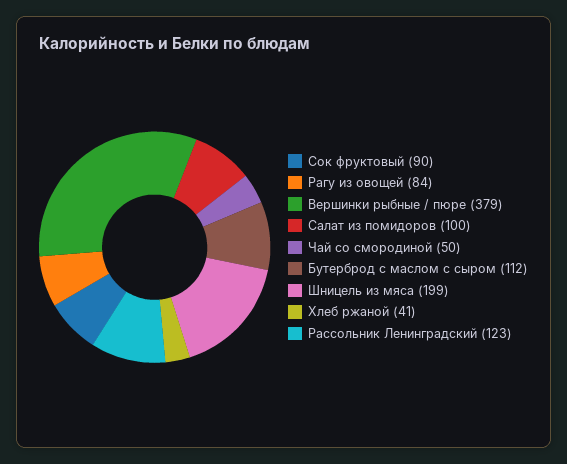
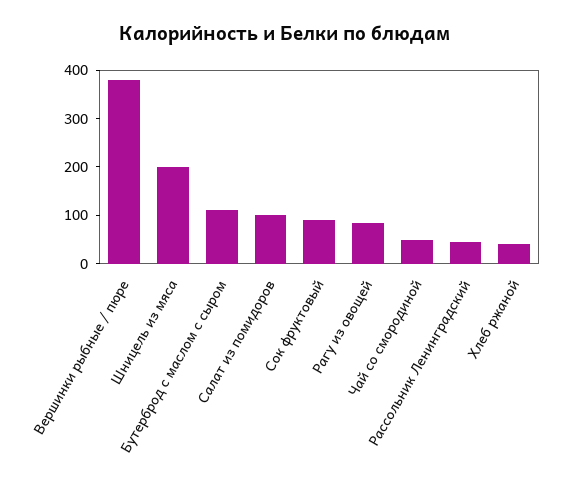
  {
    "Сок фруктовый": 90,
    "Рагу из овощей": 84,
    "Вершинки рыбные / пюре": 379,
    "Салат из помидоров": 100,
    "Чай со смородиной": 50,
    "Бутерброд с маслом с сыром": 112,
    "Шницель из мяса": 199,
    "Хлеб ржаной": 41,
-   "Рассольник Ленинградский": 123
+   "Рассольник Ленинградский": 40
  }

